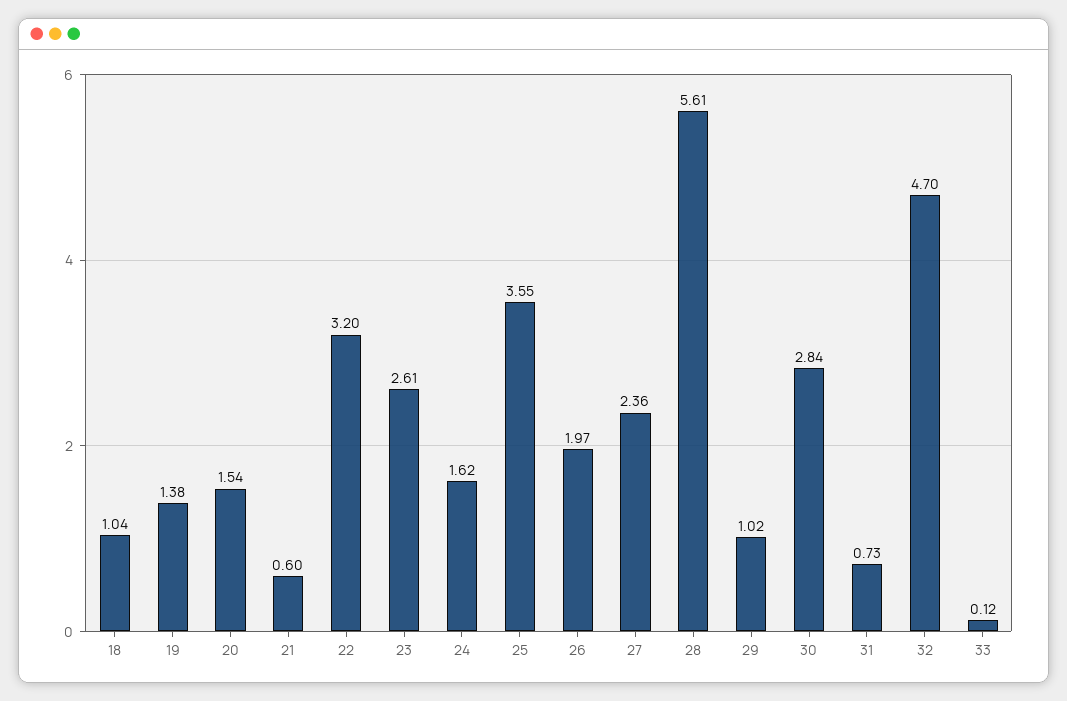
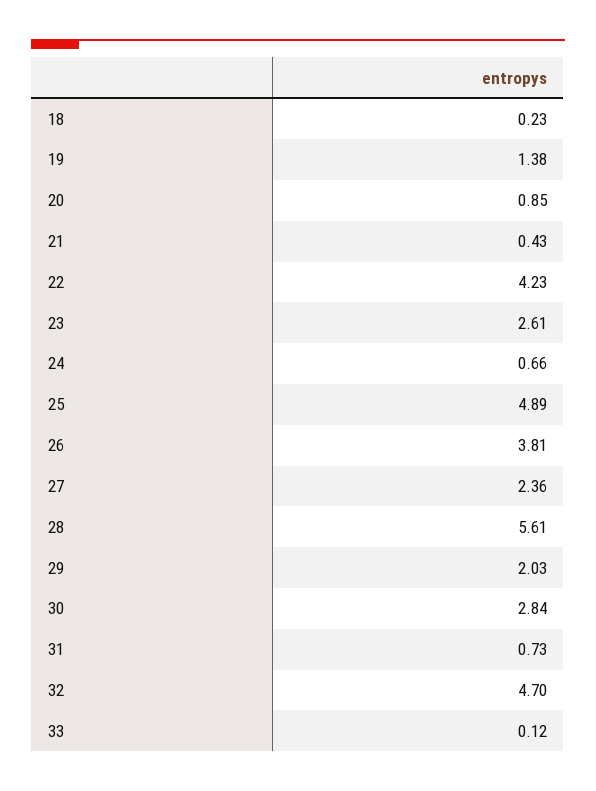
  {
-   "18": 1.04,
+   "18": 0.23,
    "19": 1.38,
-   "20": 1.54,
+   "20": 0.85,
-   "21": 0.6,
+   "21": 0.43,
-   "22": 3.2,
+   "22": 4.23,
    "23": 2.61,
-   "24": 1.62,
+   "24": 0.66,
-   "25": 3.55,
+   "25": 4.89,
-   "26": 1.97,
+   "26": 3.81,
    "27": 2.36,
    "28": 5.61,
-   "29": 1.02,
+   "29": 2.03,
    "30": 2.84,
    "31": 0.73,
    "32": 4.7,
    "33": 0.12
  }

